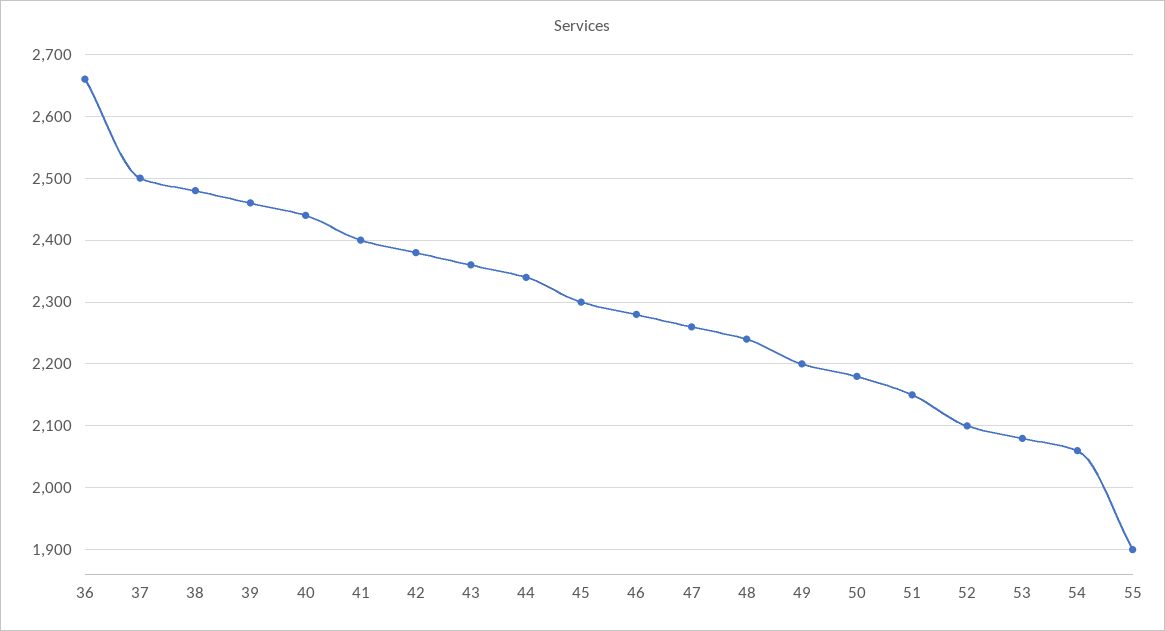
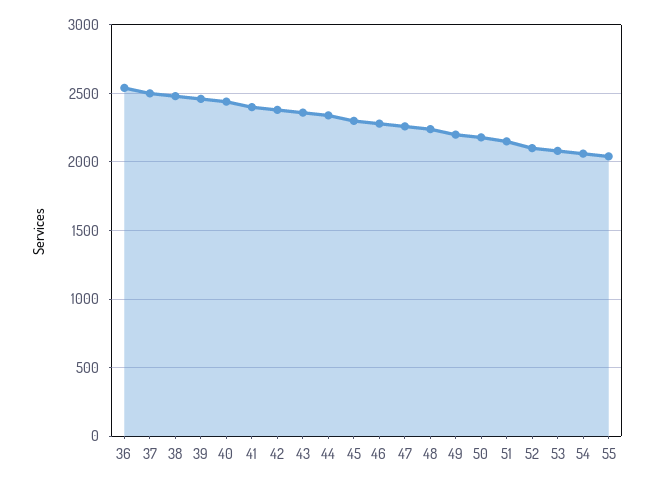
  {
-   "36": 2660,
+   "36": 2550,
    "37": 2500,
    "38": 2480,
    "39": 2460,
    "40": 2440,
    "41": 2400,
    "42": 2380,
    "43": 2360,
    "44": 2340,
    "45": 2300,
    "46": 2280,
    "47": 2260,
    "48": 2240,
    "49": 2200,
    "50": 2180,
    "51": 2150,
    "52": 2100,
    "53": 2080,
    "54": 2060,
-   "55": 1900
+   "55": 2050
  }

